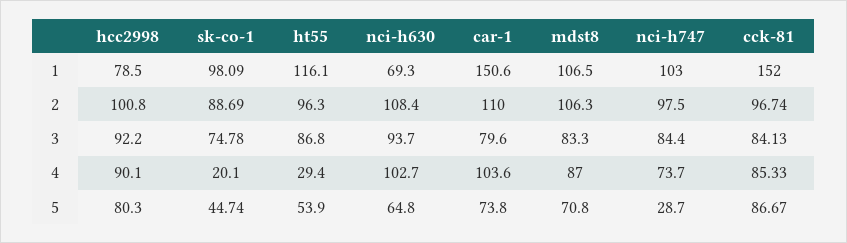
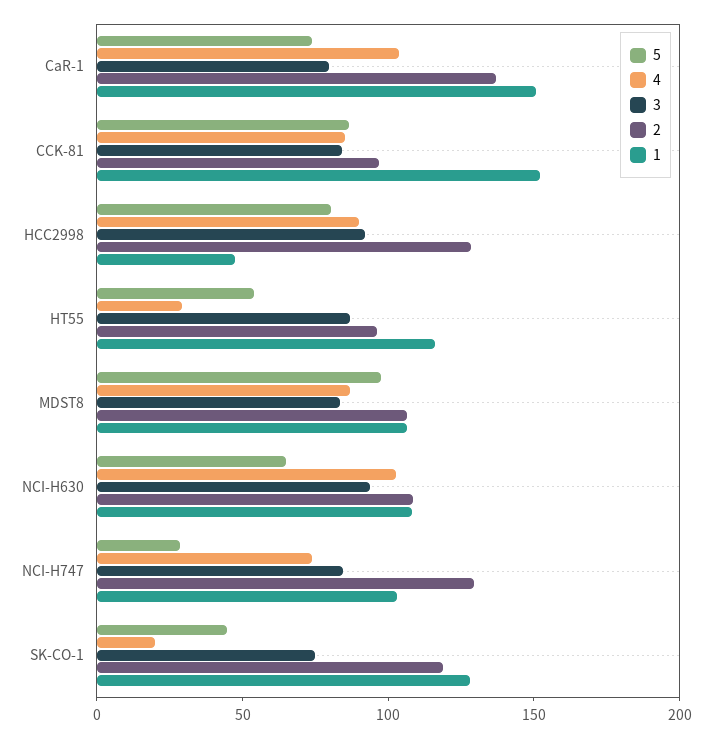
  {
    "1": {
-     "hcc2998": 78.5,
+     "hcc2998": 50,
-     "sk-co-1": 98.09,
+     "sk-co-1": 130,
      "ht55": 116.1,
-     "nci-h630": 69.3,
+     "nci-h630": 110,
      "car-1": 150.6,
      "mdst8": 106.5,
      "nci-h747": 103,
      "cck-81": 152
    },
    "2": {
-     "hcc2998": 100.8,
+     "hcc2998": 130,
-     "sk-co-1": 88.69,
+     "sk-co-1": 120,
      "ht55": 96.3,
      "nci-h630": 108.4,
-     "car-1": 110,
+     "car-1": 140,
      "mdst8": 106.3,
-     "nci-h747": 97.5,
+     "nci-h747": 130,
      "cck-81": 96.74
    },
    "3": {
      "hcc2998": 92.2,
      "sk-co-1": 74.78,
      "ht55": 86.8,
      "nci-h630": 93.7,
      "car-1": 79.6,
      "mdst8": 83.3,
      "nci-h747": 84.4,
      "cck-81": 84.13
    },
    "4": {
      "hcc2998": 90.1,
      "sk-co-1": 20.1,
      "ht55": 29.4,
      "nci-h630": 102.7,
      "car-1": 103.6,
      "mdst8": 87,
      "nci-h747": 73.7,
      "cck-81": 85.33
    },
    "5": {
      "hcc2998": 80.3,
      "sk-co-1": 44.74,
      "ht55": 53.9,
      "nci-h630": 64.8,
      "car-1": 73.8,
-     "mdst8": 70.8,
+     "mdst8": 100,
      "nci-h747": 28.7,
      "cck-81": 86.67
    }
  }

